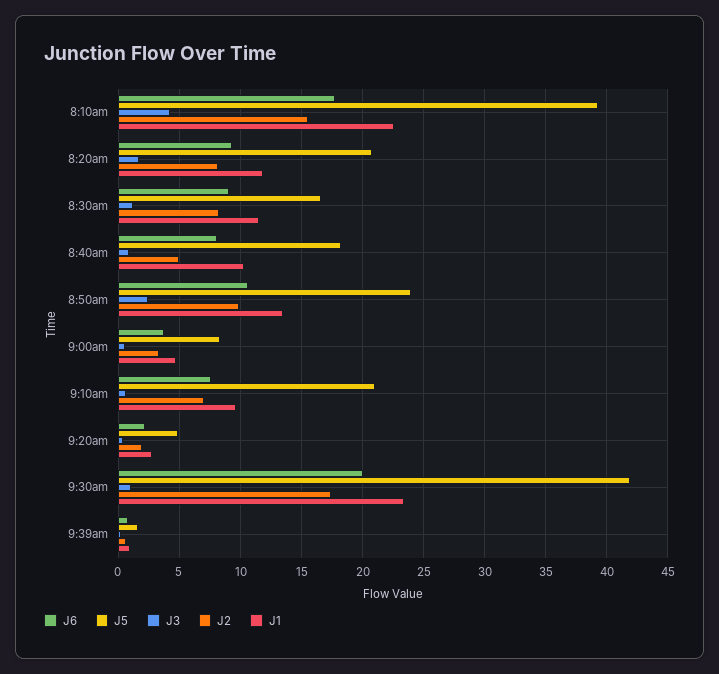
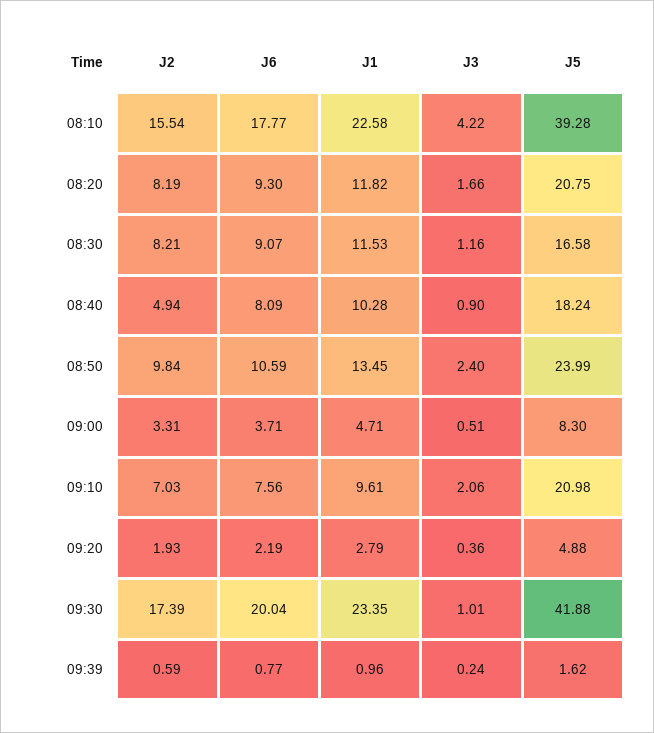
  {
    "J6": {
      "8:10am": 17.77,
      "8:20am": 9.3,
      "8:30am": 9.07,
      "8:40am": 8.09,
      "8:50am": 10.59,
      "9:00am": 3.71,
      "9:10am": 7.56,
      "9:20am": 2.19,
      "9:30am": 20.04,
      "9:39am": 0.77
    },
    "J5": {
      "8:10am": 39.28,
      "8:20am": 20.75,
      "8:30am": 16.58,
      "8:40am": 18.24,
      "8:50am": 23.99,
      "9:00am": 8.3,
      "9:10am": 20.98,
      "9:20am": 4.88,
      "9:30am": 41.88,
      "9:39am": 1.62
    },
    "J3": {
      "8:10am": 4.22,
      "8:20am": 1.66,
      "8:30am": 1.16,
      "8:40am": 0.9,
      "8:50am": 2.4,
      "9:00am": 0.51,
-     "9:10am": 0.5,
+     "9:10am": 2.06,
      "9:20am": 0.36,
      "9:30am": 1.01,
      "9:39am": 0.24
    },
    "J2": {
      "8:10am": 15.54,
      "8:20am": 8.19,
      "8:30am": 8.21,
      "8:40am": 4.94,
      "8:50am": 9.84,
      "9:00am": 3.31,
      "9:10am": 7.03,
      "9:20am": 1.93,
      "9:30am": 17.39,
      "9:39am": 0.59
    },
    "J1": {
      "8:10am": 22.58,
      "8:20am": 11.82,
      "8:30am": 11.53,
      "8:40am": 10.28,
      "8:50am": 13.45,
      "9:00am": 4.71,
      "9:10am": 9.61,
      "9:20am": 2.79,
      "9:30am": 23.35,
      "9:39am": 0.96
    }
  }

